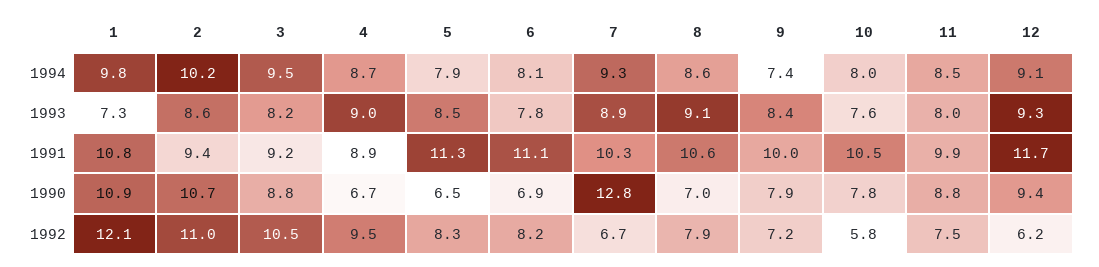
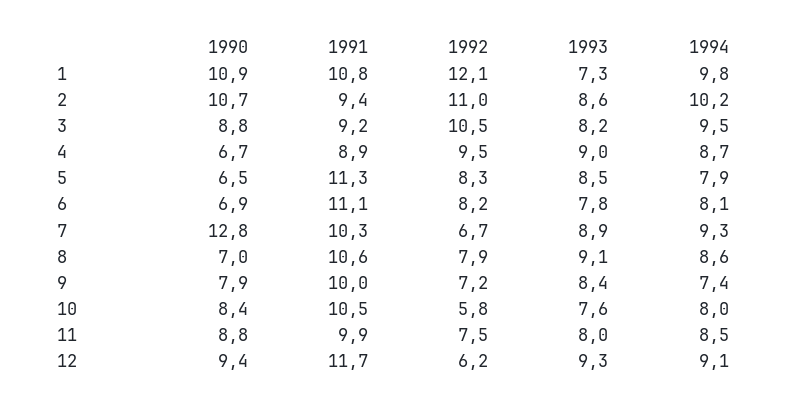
  {
    "1": {
      "1994": 9.8,
      "1993": 7.3,
      "1991": 10.8,
      "1990": 10.9,
      "1992": 12.1
    },
    "2": {
      "1994": 10.2,
      "1993": 8.6,
      "1991": 9.4,
      "1990": 10.7,
      "1992": 11
    },
    "3": {
      "1994": 9.5,
      "1993": 8.2,
      "1991": 9.2,
      "1990": 8.8,
      "1992": 10.5
    },
    "4": {
      "1994": 8.7,
      "1993": 9,
      "1991": 8.9,
      "1990": 6.7,
      "1992": 9.5
    },
    "5": {
      "1994": 7.9,
      "1993": 8.5,
      "1991": 11.3,
      "1990": 6.5,
      "1992": 8.3
    },
    "6": {
      "1994": 8.1,
      "1993": 7.8,
      "1991": 11.1,
      "1990": 6.9,
      "1992": 8.2
    },
    "7": {
      "1994": 9.3,
      "1993": 8.9,
      "1991": 10.3,
      "1990": 12.8,
      "1992": 6.7
    },
    "8": {
      "1994": 8.6,
      "1993": 9.1,
      "1991": 10.6,
      "1990": 7,
      "1992": 7.9
    },
    "9": {
      "1994": 7.4,
      "1993": 8.4,
      "1991": 10,
      "1990": 7.9,
      "1992": 7.2
    },
    "10": {
      "1994": 8,
      "1993": 7.6,
      "1991": 10.5,
-     "1990": 7.8,
+     "1990": 8.4,
      "1992": 5.8
    },
    "11": {
      "1994": 8.5,
      "1993": 8,
      "1991": 9.9,
      "1990": 8.8,
      "1992": 7.5
    },
    "12": {
      "1994": 9.1,
      "1993": 9.3,
      "1991": 11.7,
      "1990": 9.4,
      "1992": 6.2
    }
  }

